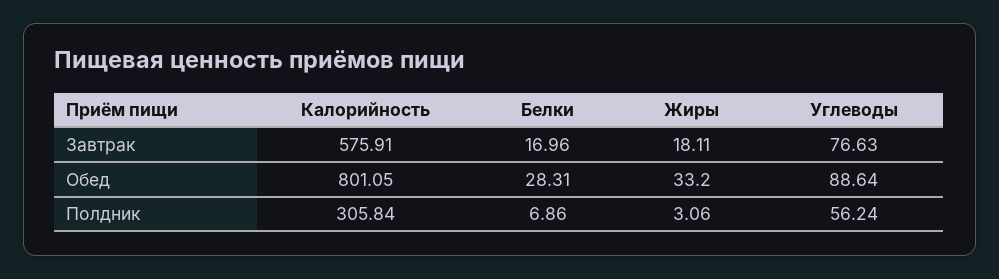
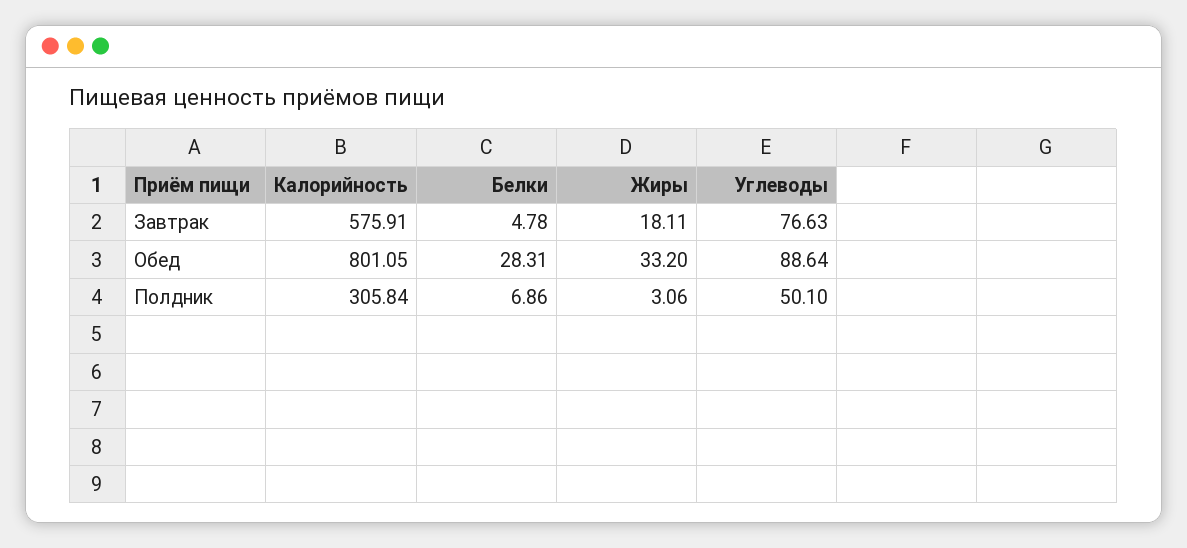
  {
    "Калорийность": {
      "Завтрак": 575.91,
      "Обед": 801.05,
      "Полдник": 305.84
    },
    "Белки": {
-     "Завтрак": 16.96,
+     "Завтрак": 4.78,
      "Обед": 28.31,
      "Полдник": 6.86
    },
    "Жиры": {
      "Завтрак": 18.11,
      "Обед": 33.2,
      "Полдник": 3.06
    },
    "Углеводы": {
      "Завтрак": 76.63,
      "Обед": 88.64,
-     "Полдник": 56.24
+     "Полдник": 50.1
    }
  }

